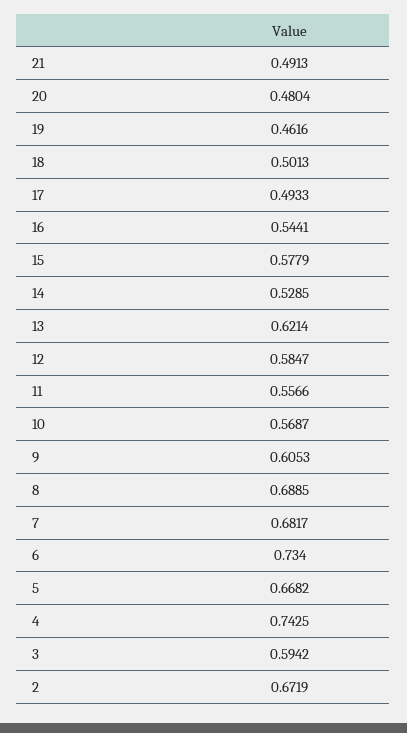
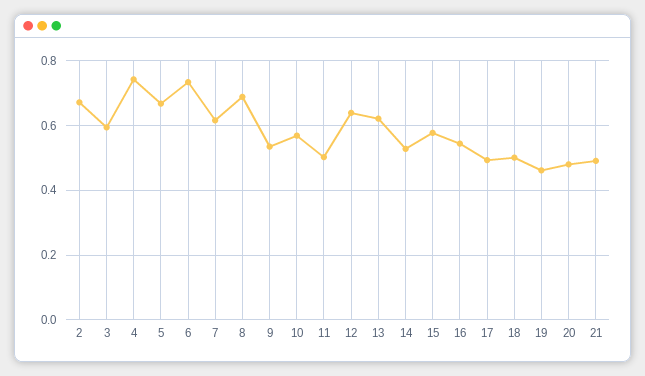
  {
    "21": 0.4913,
    "20": 0.4804,
    "19": 0.4616,
    "18": 0.5013,
    "17": 0.4933,
    "16": 0.5441,
    "15": 0.5779,
    "14": 0.5285,
    "13": 0.6214,
-   "12": 0.5847,
+   "12": 0.64,
-   "11": 0.5566,
+   "11": 0.5,
    "10": 0.5687,
-   "9": 0.6053,
+   "9": 0.54,
    "8": 0.6885,
-   "7": 0.6817,
+   "7": 0.62,
    "6": 0.734,
    "5": 0.6682,
    "4": 0.7425,
    "3": 0.5942,
    "2": 0.6719
  }

